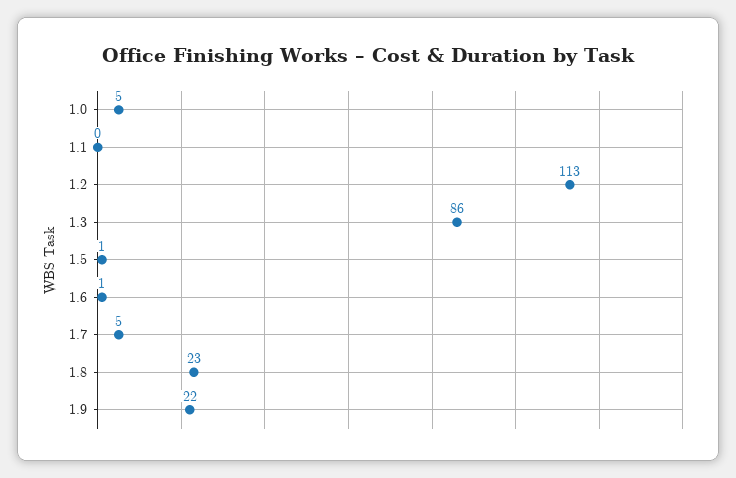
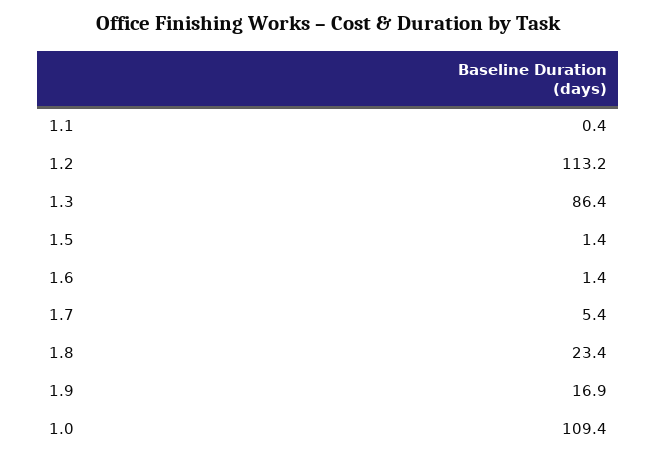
  {
-   "1.0": 5,
+   "1.0": 109.4,
    "1.1": 0.4,
    "1.2": 113.2,
    "1.3": 86.4,
    "1.5": 1.4,
    "1.6": 1.4,
    "1.7": 5.4,
    "1.8": 23.4,
-   "1.9": 22
+   "1.9": 16.9
  }

